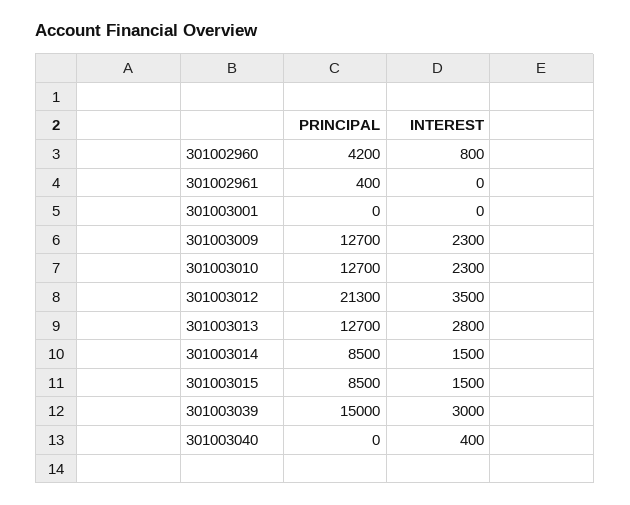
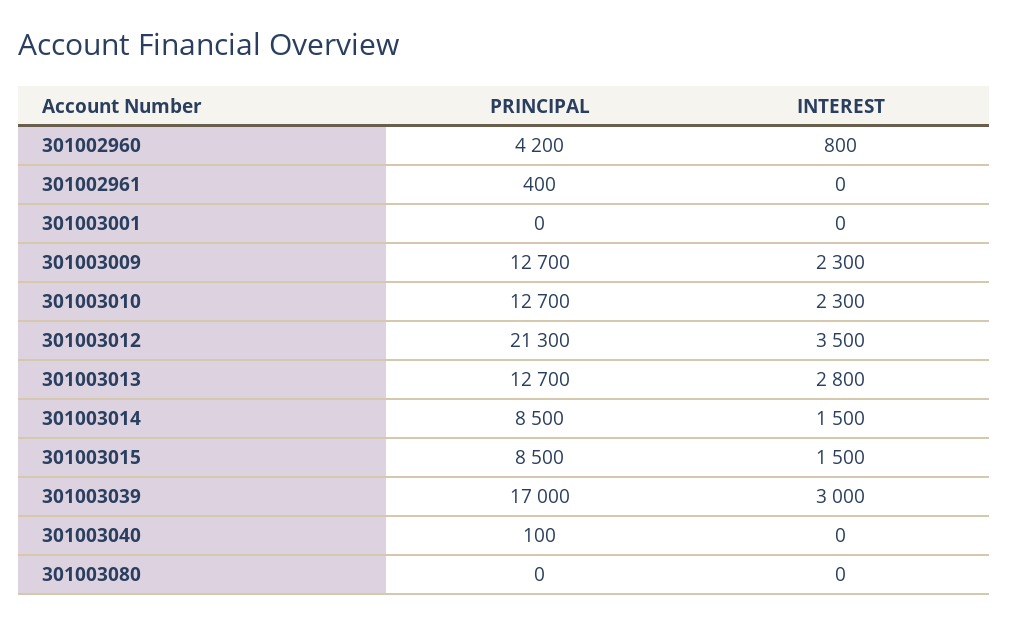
  {
    "PRINCIPAL": {
      "301002960": 4200,
      "301002961": 400,
      "301003001": 0,
      "301003009": 12700,
      "301003010": 12700,
      "301003012": 21300,
      "301003013": 12700,
      "301003014": 8500,
      "301003015": 8500,
-     "301003039": 15000,
+     "301003039": 17000,
-     "301003040": 0
+     "301003040": 100,
+     "301003080": 0
    },
    "INTEREST": {
      "301002960": 800,
      "301002961": 0,
      "301003001": 0,
      "301003009": 2300,
      "301003010": 2300,
      "301003012": 3500,
      "301003013": 2800,
      "301003014": 1500,
      "301003015": 1500,
      "301003039": 3000,
-     "301003040": 400
+     "301003040": 0,
+     "301003080": 0
    }
  }

